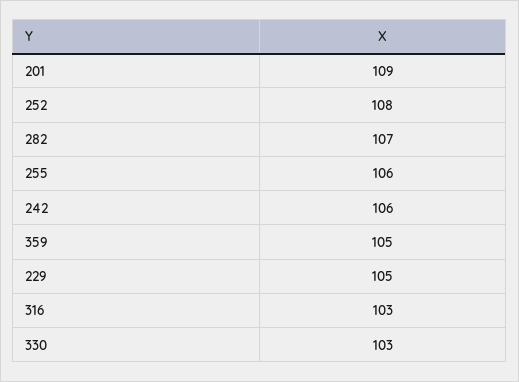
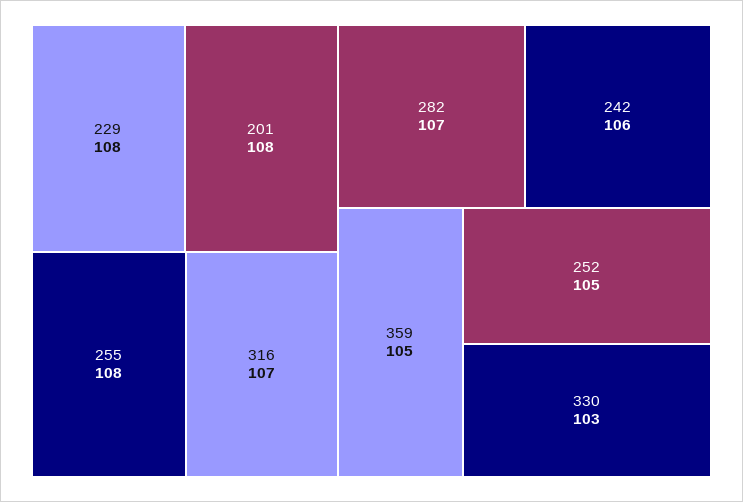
  {
-   "201": 109,
+   "201": 108,
-   "252": 108,
+   "252": 105,
    "282": 107,
-   "255": 106,
+   "255": 108,
    "242": 106,
    "359": 105,
-   "229": 105,
+   "229": 108,
-   "316": 103,
+   "316": 107,
    "330": 103
  }

